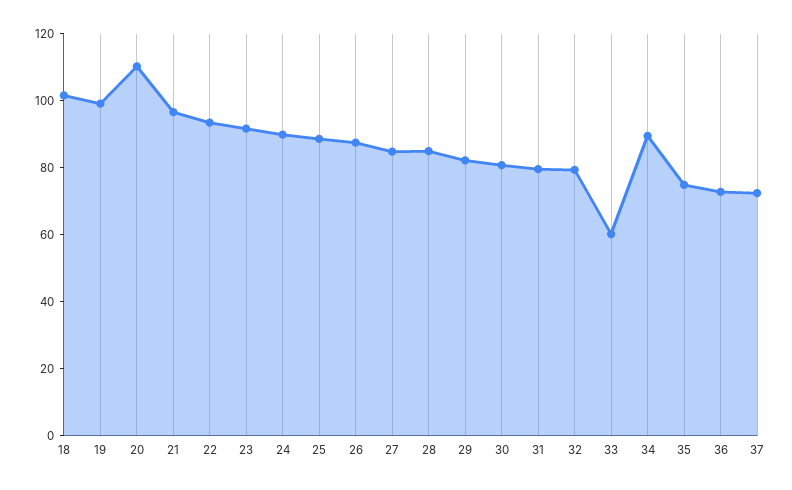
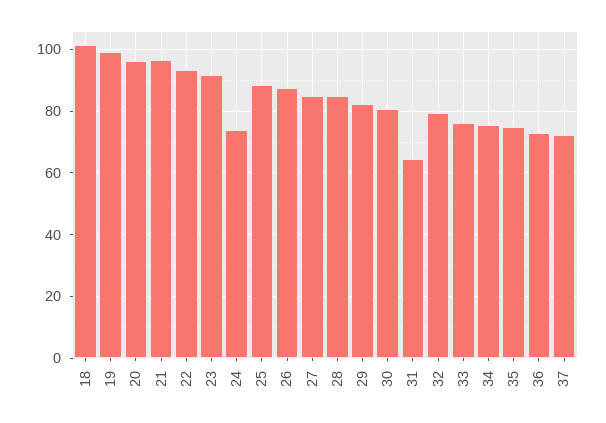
  {
    "18": 102,
    "19": 100,
-   "20": 110,
+   "20": 96,
    "21": 96,
    "22": 94,
    "23": 92,
-   "24": 90,
+   "24": 74,
    "25": 88,
    "26": 88,
    "27": 84,
    "28": 86,
    "29": 82,
    "30": 80,
-   "31": 80,
+   "31": 64,
    "32": 80,
-   "33": 60,
+   "33": 76,
-   "34": 90,
+   "34": 76,
    "35": 74,
    "36": 72,
    "37": 72
  }

